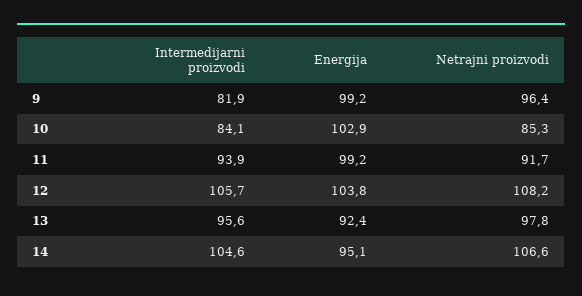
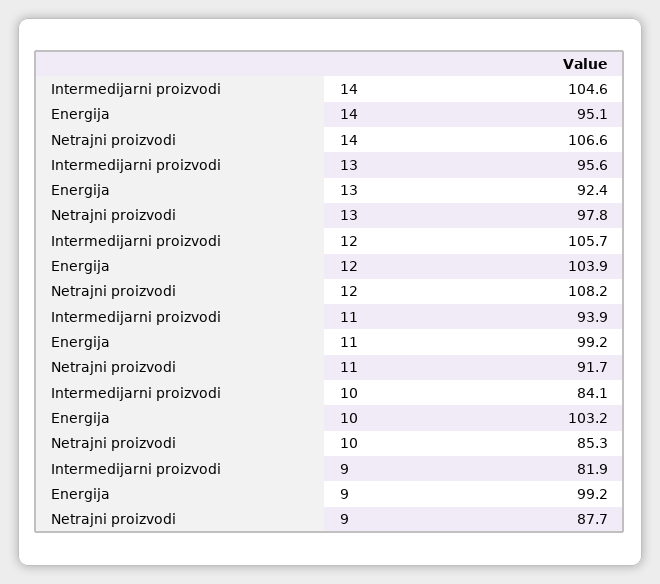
  {
    "Intermedijarni proizvodi": {
      "9": 81.9,
      "10": 84.1,
      "11": 93.9,
      "12": 105.7,
      "13": 95.6,
      "14": 104.6
    },
    "Energija": {
      "9": 99.2,
-     "10": 102.9,
+     "10": 103.2,
      "11": 99.2,
-     "12": 103.8,
+     "12": 103.9,
      "13": 92.4,
      "14": 95.1
    },
    "Netrajni proizvodi": {
-     "9": 96.4,
+     "9": 87.7,
      "10": 85.3,
      "11": 91.7,
      "12": 108.2,
      "13": 97.8,
      "14": 106.6
    }
  }

